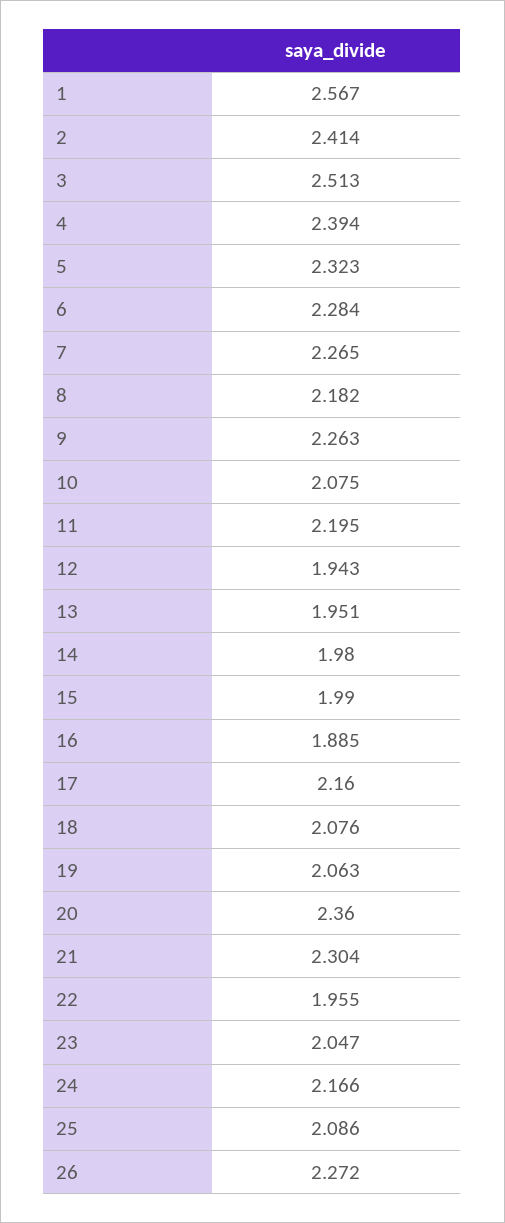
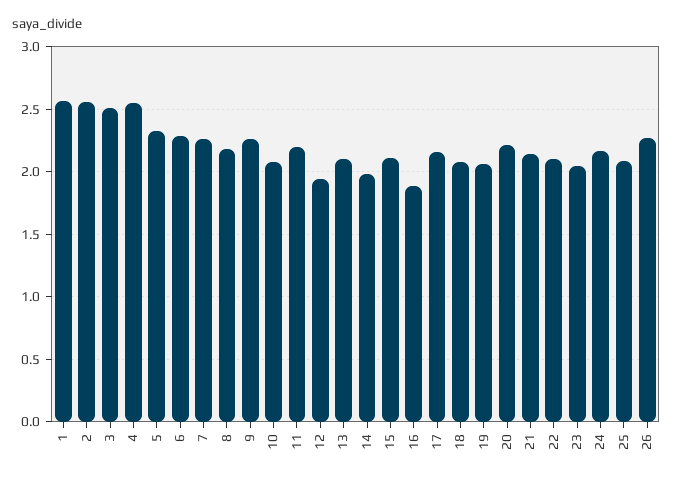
  {
    "1": 2.567,
-   "2": 2.414,
+   "2": 2.55,
    "3": 2.513,
-   "4": 2.394,
+   "4": 2.55,
    "5": 2.323,
    "6": 2.284,
    "7": 2.265,
    "8": 2.182,
    "9": 2.263,
    "10": 2.075,
    "11": 2.195,
    "12": 1.943,
-   "13": 1.951,
+   "13": 2.1,
    "14": 1.98,
-   "15": 1.99,
+   "15": 2.1,
    "16": 1.885,
    "17": 2.16,
    "18": 2.076,
    "19": 2.063,
-   "20": 2.36,
+   "20": 2.2,
-   "21": 2.304,
+   "21": 2.15,
-   "22": 1.955,
+   "22": 2.1,
    "23": 2.047,
    "24": 2.166,
    "25": 2.086,
    "26": 2.272
  }

